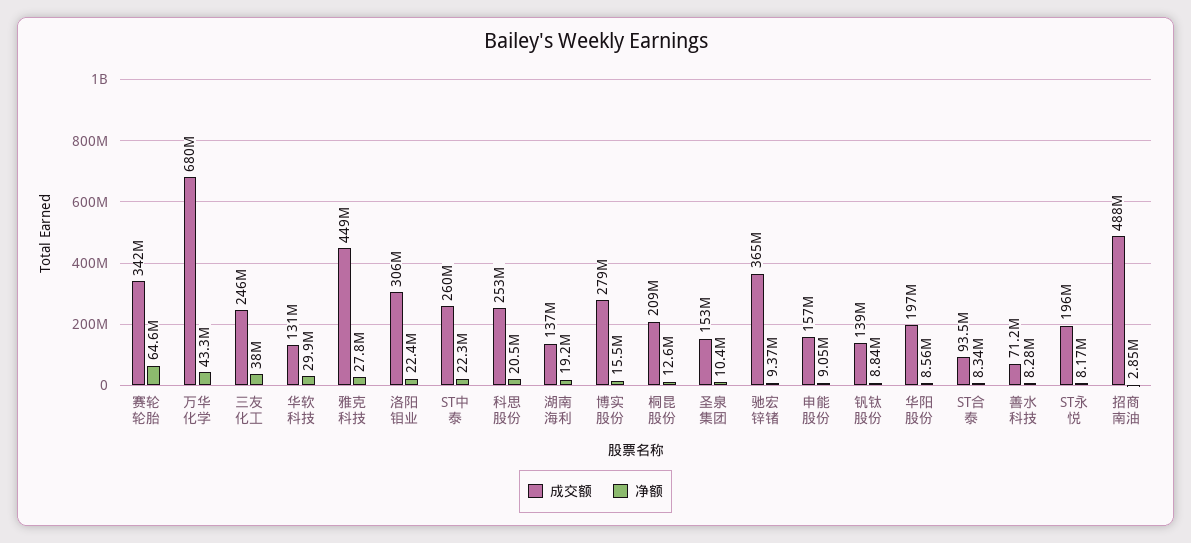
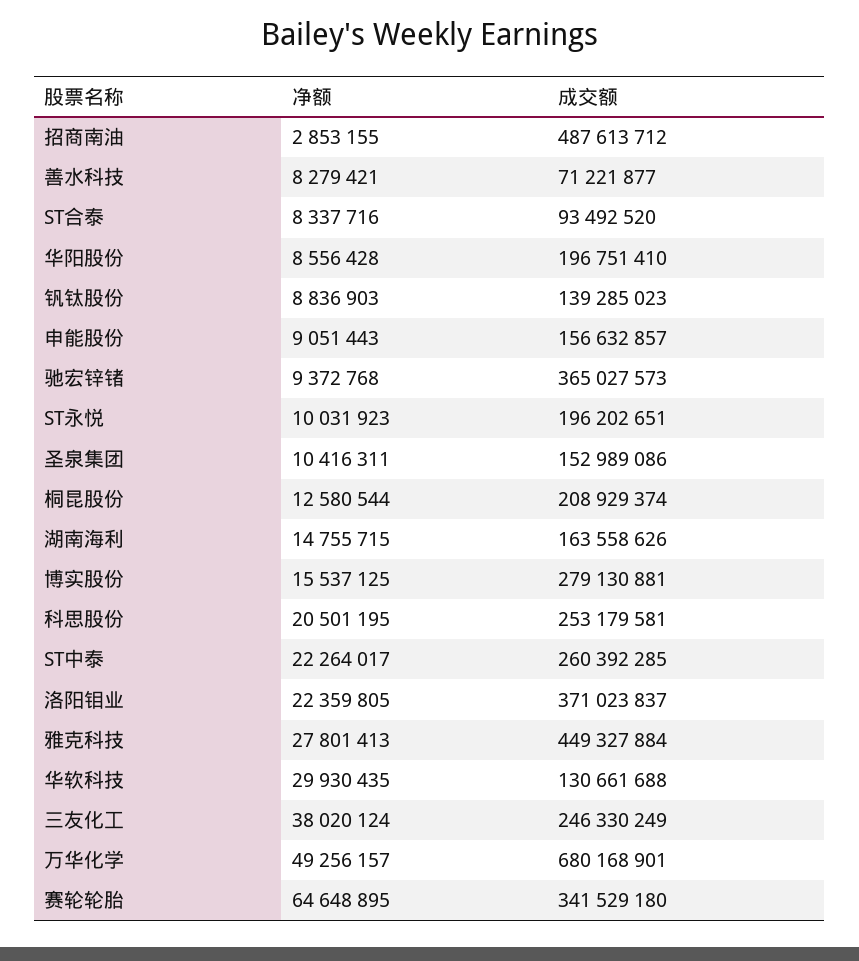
  {
    "成交额": {
      "赛轮轮胎": 341529180,
      "万华化学": 680168901,
      "三友化工": 246330249,
      "华软科技": 130661688,
      "雅克科技": 449327884,
-     "洛阳钼业": 306000000,
+     "洛阳钼业": 371023837,
      "ST中泰": 260392285,
      "科思股份": 253179581,
-     "湖南海利": 137000000,
+     "湖南海利": 163558626,
      "博实股份": 279130881,
      "桐昆股份": 208929374,
      "圣泉集团": 152989086,
      "驰宏锌锗": 365027573,
      "申能股份": 156632857,
      "钒钛股份": 139285023,
      "华阳股份": 196751410,
      "ST合泰": 93492520,
      "善水科技": 71221877,
      "ST永悦": 196202651,
      "招商南油": 487613712
    },
    "净额": {
      "赛轮轮胎": 64648895,
-     "万华化学": 43300000,
+     "万华化学": 49256157,
      "三友化工": 38020124,
      "华软科技": 29930435,
      "雅克科技": 27801413,
      "洛阳钼业": 22359805,
      "ST中泰": 22264017,
      "科思股份": 20501195,
-     "湖南海利": 19200000,
+     "湖南海利": 14755715,
      "博实股份": 15537125,
      "桐昆股份": 12580544,
      "圣泉集团": 10416311,
      "驰宏锌锗": 9372768,
      "申能股份": 9051443,
      "钒钛股份": 8836903,
      "华阳股份": 8556428,
      "ST合泰": 8337716,
      "善水科技": 8279421,
-     "ST永悦": 8170000,
+     "ST永悦": 10031923,
      "招商南油": 2853155
    }
  }

